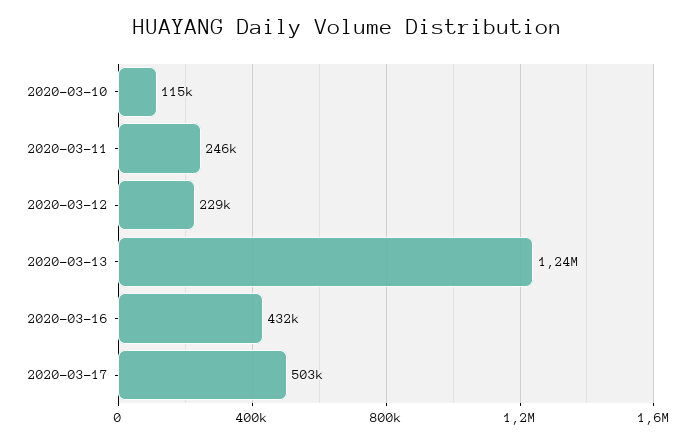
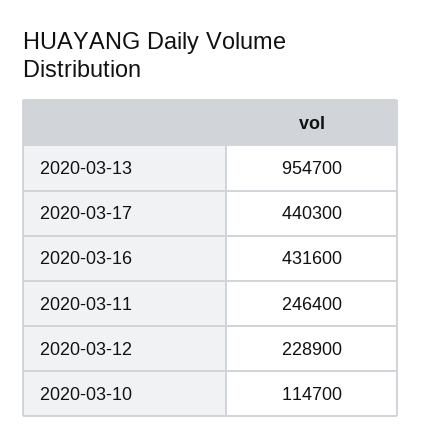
  {
    "2020-03-10": 114700,
    "2020-03-11": 246400,
    "2020-03-12": 228900,
-   "2020-03-13": 1240000,
+   "2020-03-13": 954700,
    "2020-03-16": 431600,
-   "2020-03-17": 503000
+   "2020-03-17": 440300
  }

